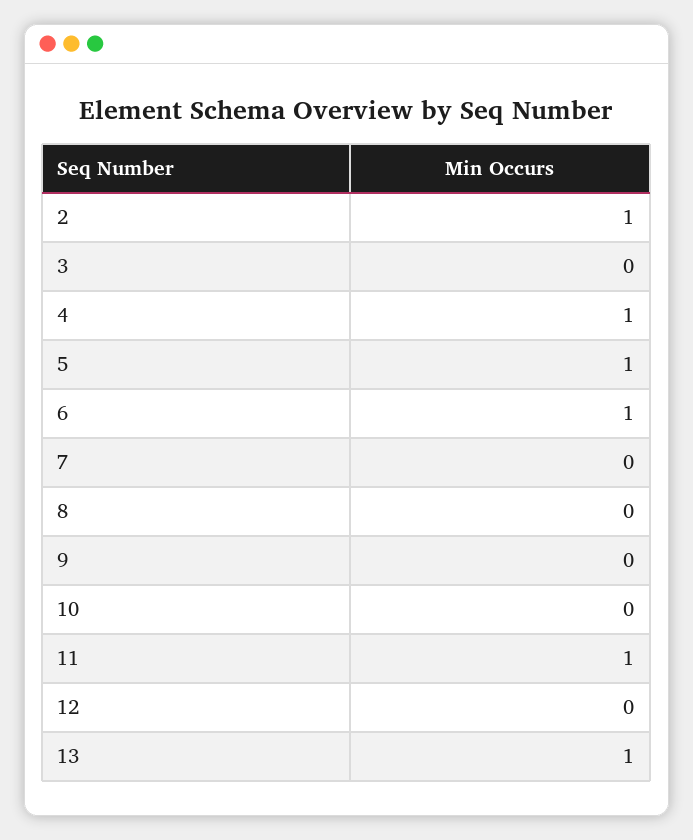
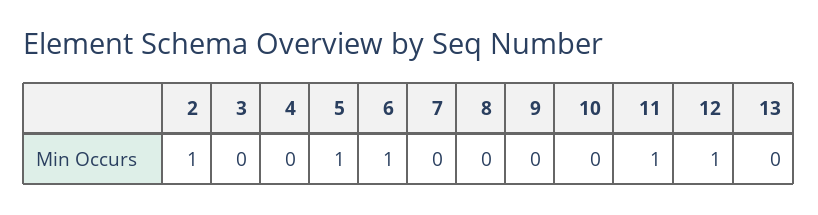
  {
    "2": 1,
    "3": 0,
-   "4": 1,
+   "4": 0,
    "5": 1,
    "6": 1,
    "7": 0,
    "8": 0,
    "9": 0,
    "10": 0,
    "11": 1,
-   "12": 0,
+   "12": 1,
-   "13": 1
+   "13": 0
  }

